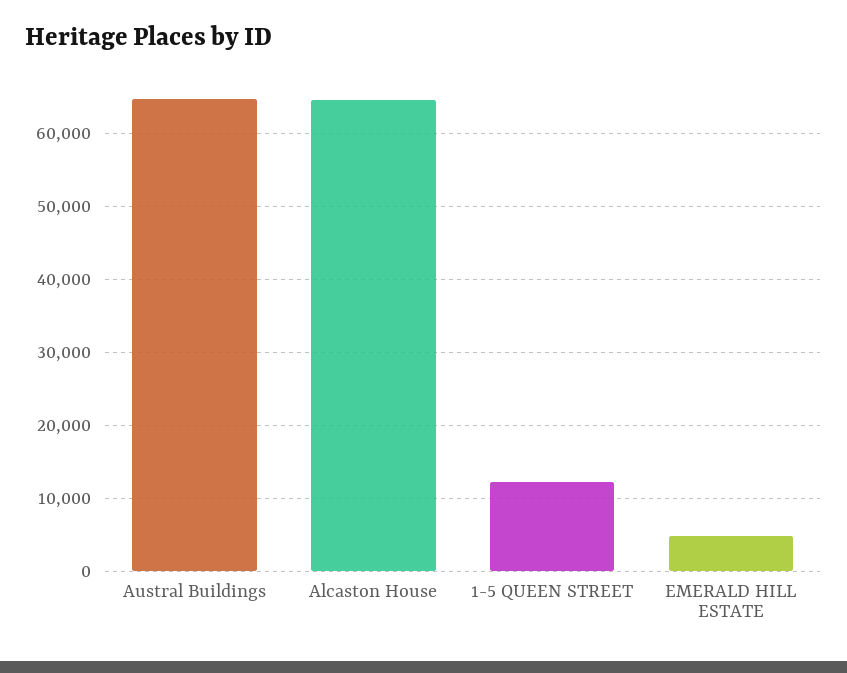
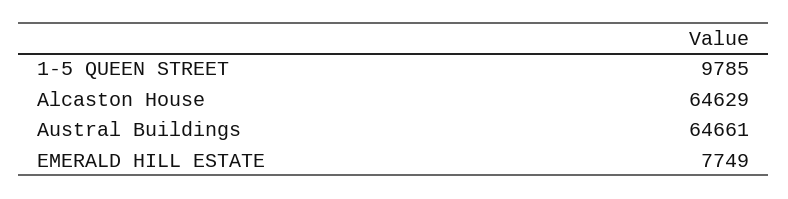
  {
    "Austral Buildings": 64661,
    "Alcaston House": 64629,
-   "1-5 QUEEN STREET": 12000,
+   "1-5 QUEEN STREET": 9785,
-   "EMERALD HILL ESTATE": 5000
+   "EMERALD HILL ESTATE": 7749
  }

